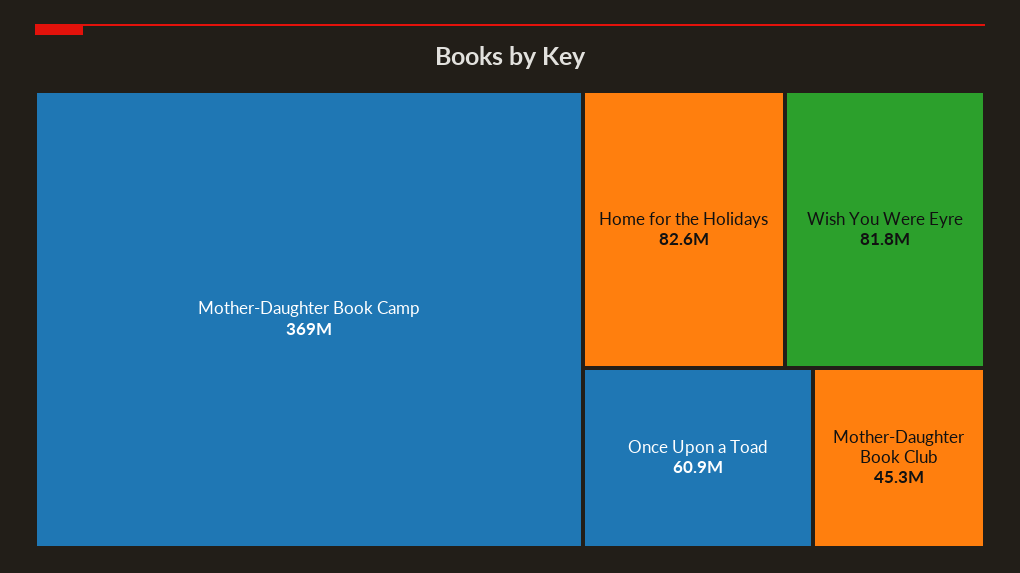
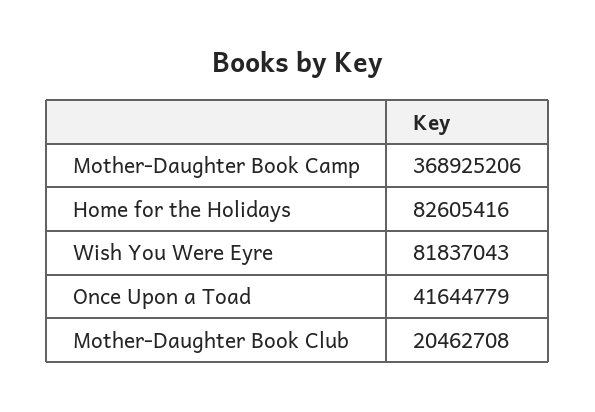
  {
    "Mother-Daughter Book Camp": 368925206,
    "Home for the Holidays": 82605416,
    "Wish You Were Eyre": 81837043,
-   "Once Upon a Toad": 60900000,
+   "Once Upon a Toad": 41644779,
-   "Mother-Daughter Book Club": 45300000
+   "Mother-Daughter Book Club": 20462708
  }

